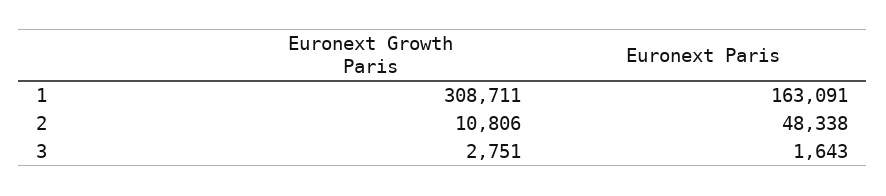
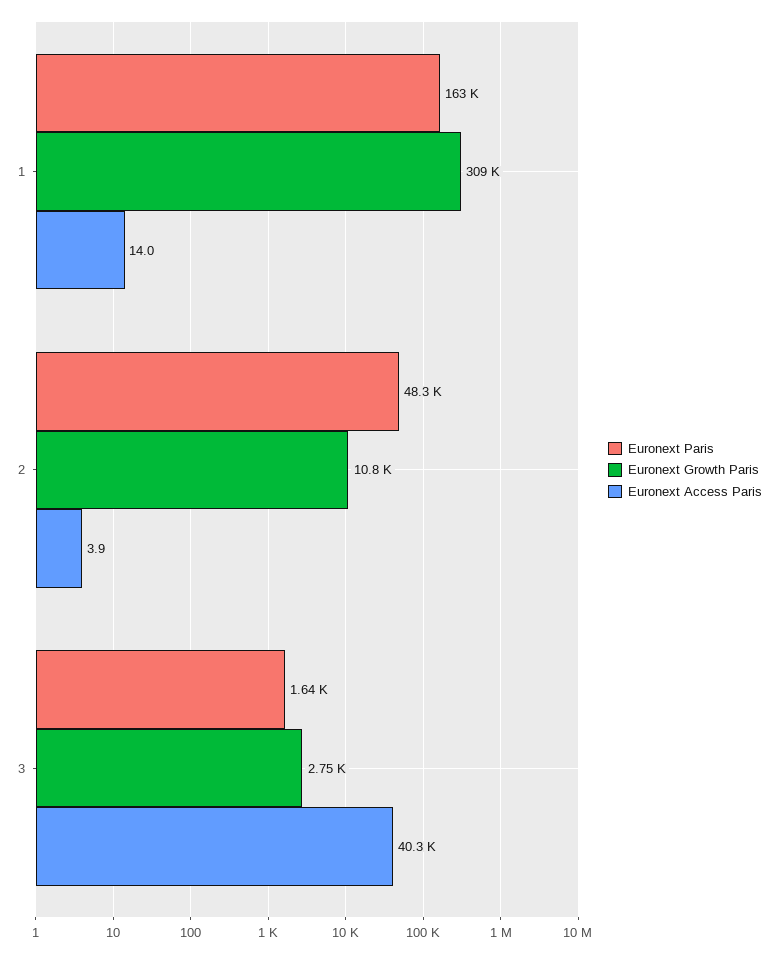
  {
    "Euronext Growth Paris": {
      "1": 308711,
      "2": 10806,
      "3": 2751
    },
    "Euronext Paris": {
      "1": 163091,
      "2": 48338,
      "3": 1643
-   }
+   },
+   "Euronext Access Paris": {
+     "1": 14,
+     "2": 3.9,
+     "3": 40300
+   }
  }

